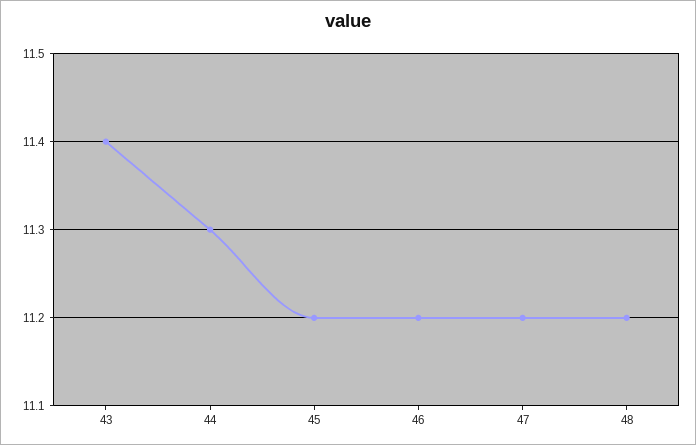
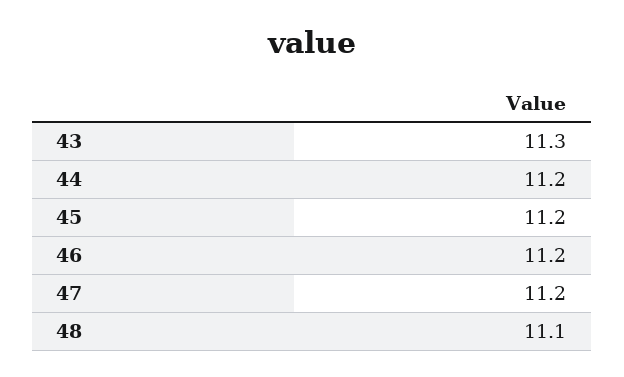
  {
-   "43": 11.4,
+   "43": 11.3,
-   "44": 11.3,
+   "44": 11.2,
    "45": 11.2,
    "46": 11.2,
    "47": 11.2,
-   "48": 11.2
+   "48": 11.1
  }

